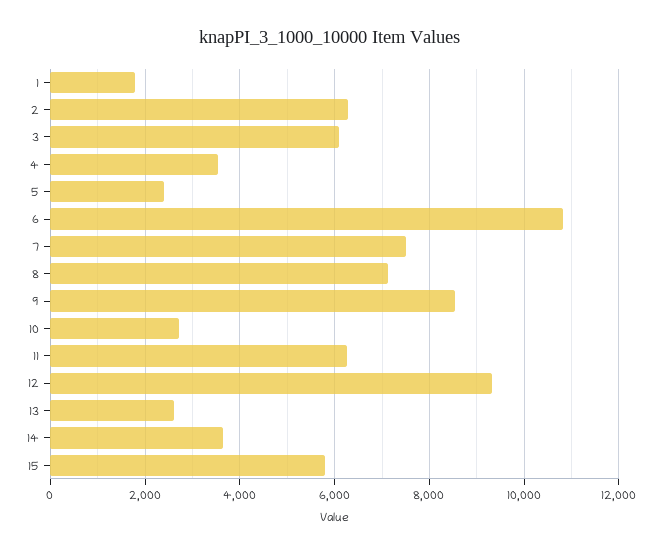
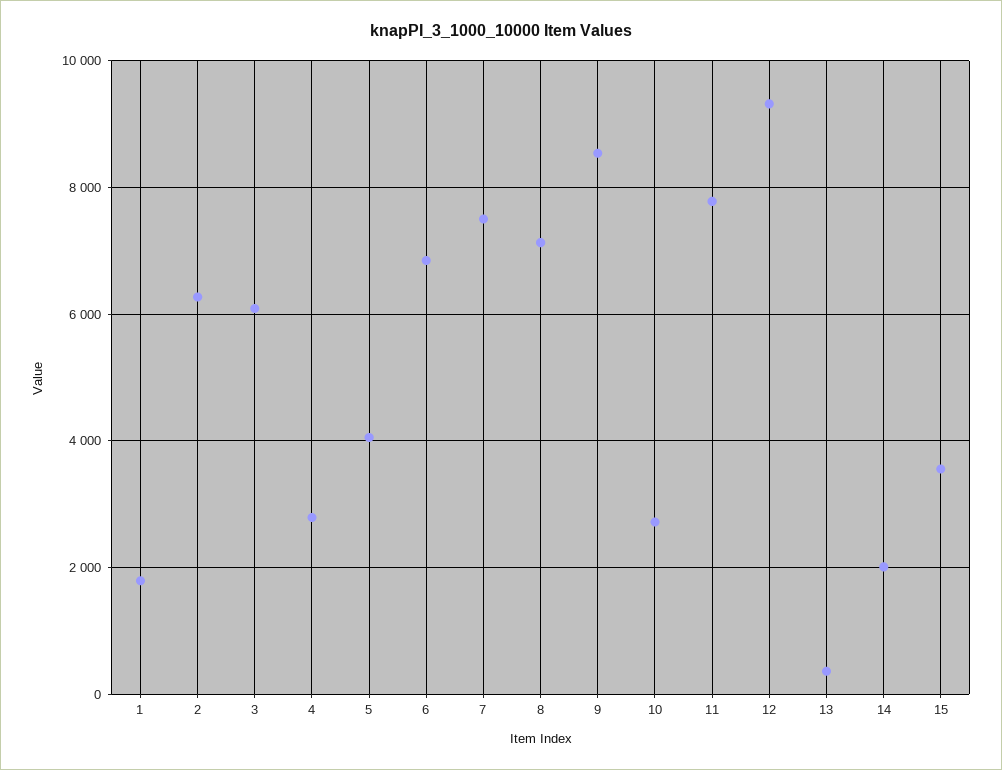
  {
    "1": 1800,
    "2": 6200,
    "3": 6000,
-   "4": 3600,
+   "4": 2800,
-   "5": 2400,
+   "5": 4000,
-   "6": 10800,
+   "6": 6800,
    "7": 7600,
    "8": 7200,
    "9": 8600,
    "10": 2800,
-   "11": 6200,
+   "11": 7800,
    "12": 9400,
-   "13": 2600,
+   "13": 400,
-   "14": 3600,
+   "14": 2000,
-   "15": 5800
+   "15": 3600
  }

